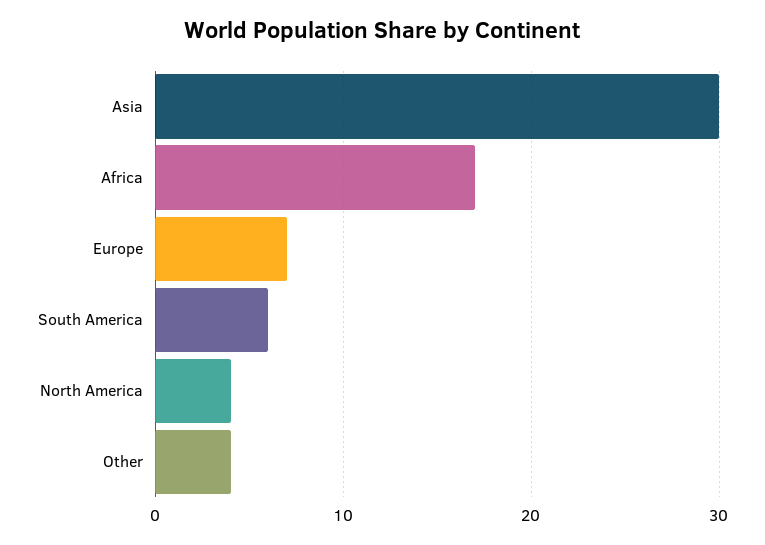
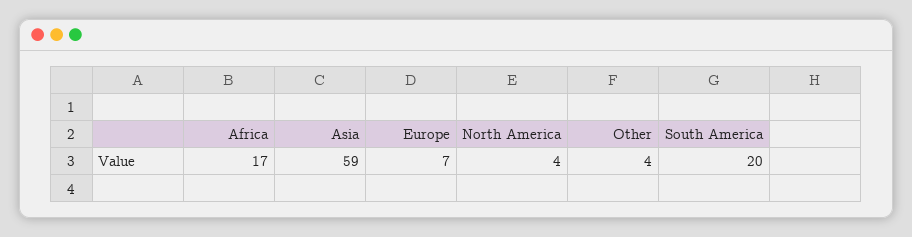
  {
-   "Asia": 30,
+   "Asia": 59,
    "Africa": 17,
    "Europe": 7,
-   "South America": 6,
+   "South America": 20,
    "North America": 4,
    "Other": 4
  }

